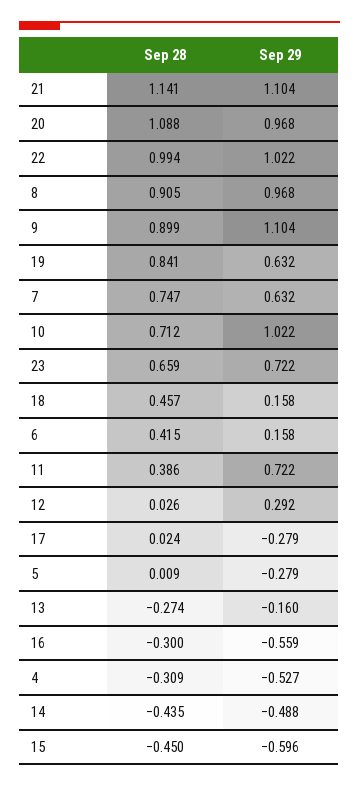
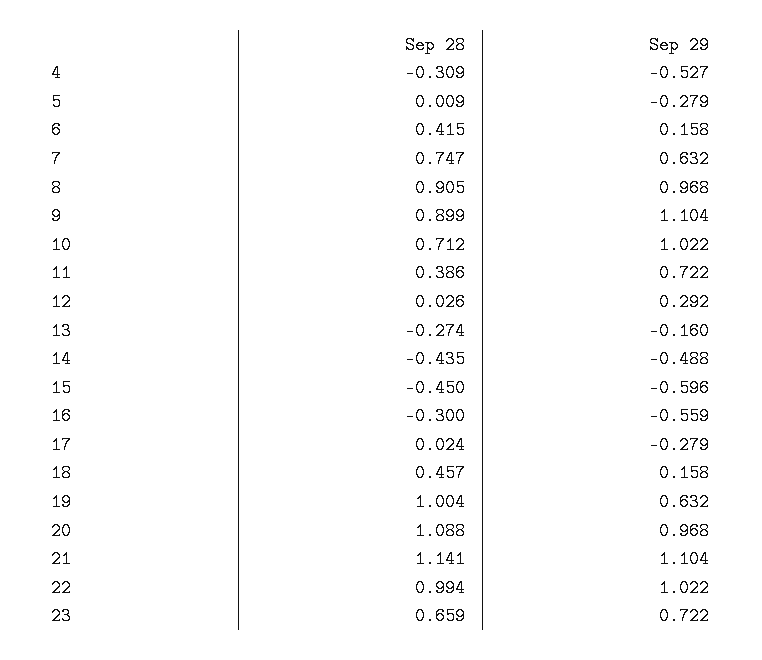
  {
    "Sep 28": {
      "21": 1.141,
      "20": 1.088,
      "22": 0.994,
      "8": 0.905,
      "9": 0.899,
-     "19": 0.841,
+     "19": 1.004,
      "7": 0.747,
      "10": 0.712,
      "23": 0.659,
      "18": 0.457,
      "6": 0.415,
      "11": 0.386,
      "12": 0.026,
      "17": 0.024,
      "5": 0.009,
      "13": -0.274,
      "16": -0.3,
      "4": -0.309,
      "14": -0.435,
      "15": -0.45
    },
    "Sep 29": {
      "21": 1.104,
      "20": 0.968,
      "22": 1.022,
      "8": 0.968,
      "9": 1.104,
      "19": 0.632,
      "7": 0.632,
      "10": 1.022,
      "23": 0.722,
      "18": 0.158,
      "6": 0.158,
      "11": 0.722,
      "12": 0.292,
      "17": -0.279,
      "5": -0.279,
      "13": -0.16,
      "16": -0.559,
      "4": -0.527,
      "14": -0.488,
      "15": -0.596
    }
  }

